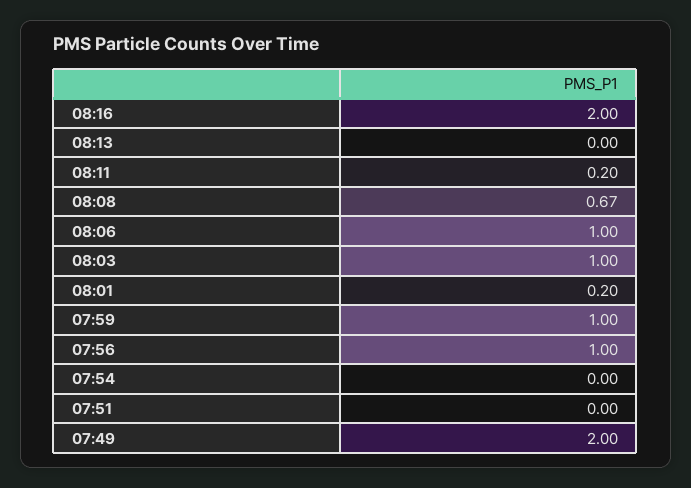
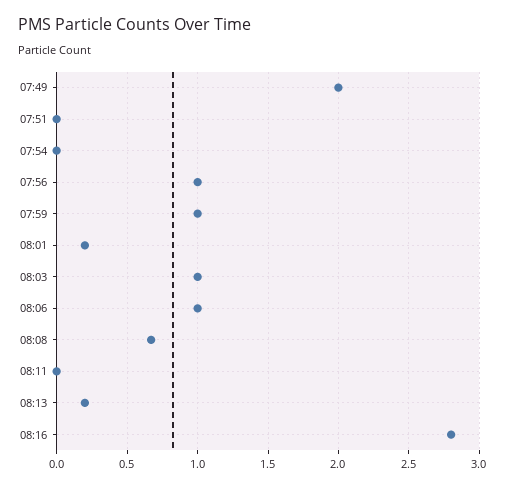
  {
-   "08:16": 2,
+   "08:16": 2.8,
-   "08:13": 0,
+   "08:13": 0.2,
-   "08:11": 0.2,
+   "08:11": 0,
    "08:08": 0.67,
    "08:06": 1,
    "08:03": 1,
    "08:01": 0.2,
    "07:59": 1,
    "07:56": 1,
    "07:54": 0,
    "07:51": 0,
    "07:49": 2
  }

